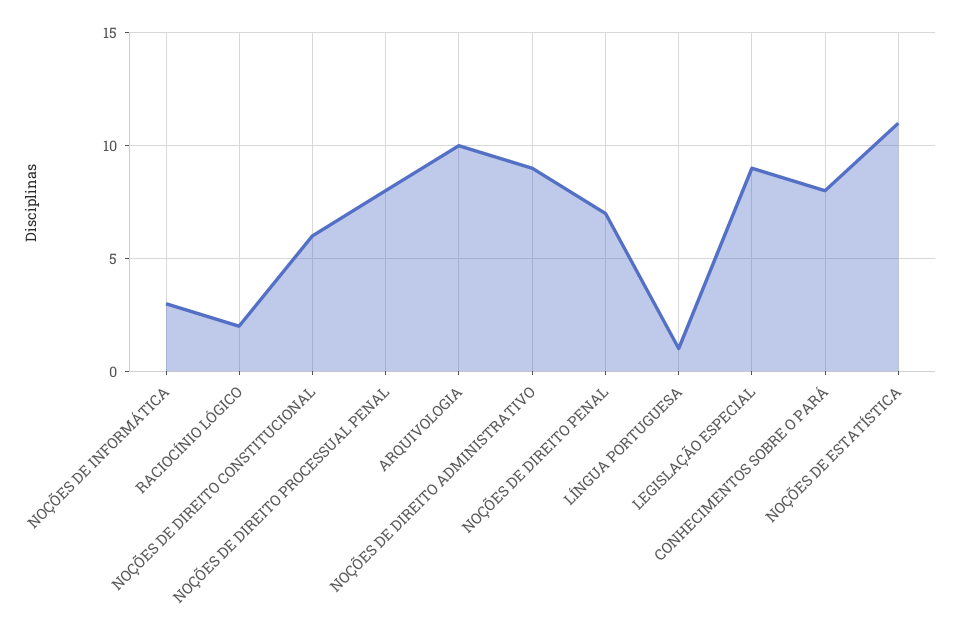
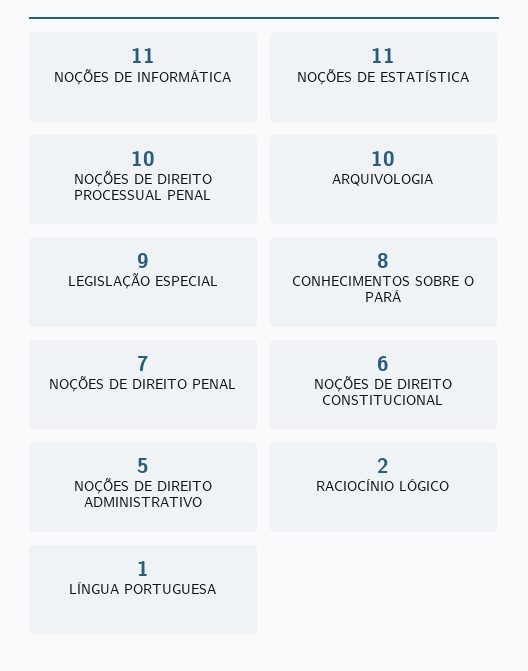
  {
-   "NOÇÕES DE INFORMÁTICA": 3,
+   "NOÇÕES DE INFORMÁTICA": 11,
    "RACIOCÍNIO LÓGICO": 2,
    "NOÇÕES DE DIREITO CONSTITUCIONAL": 6,
-   "NOÇÕES DE DIREITO PROCESSUAL PENAL": 8,
+   "NOÇÕES DE DIREITO PROCESSUAL PENAL": 10,
    "ARQUIVOLOGIA": 10,
-   "NOÇÕES DE DIREITO ADMINISTRATIVO": 9,
+   "NOÇÕES DE DIREITO ADMINISTRATIVO": 5,
    "NOÇÕES DE DIREITO PENAL": 7,
    "LÍNGUA PORTUGUESA": 1,
    "LEGISLAÇÃO ESPECIAL": 9,
    "CONHECIMENTOS SOBRE O PARÁ": 8,
    "NOÇÕES DE ESTATÍSTICA": 11
  }

